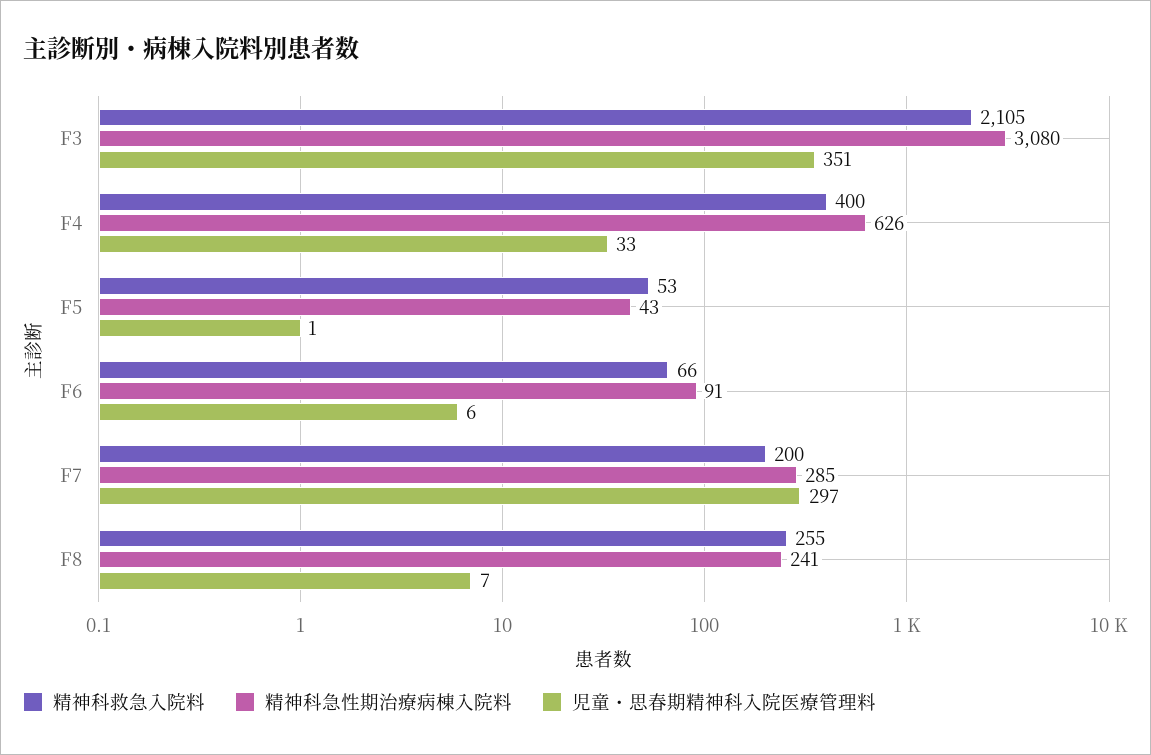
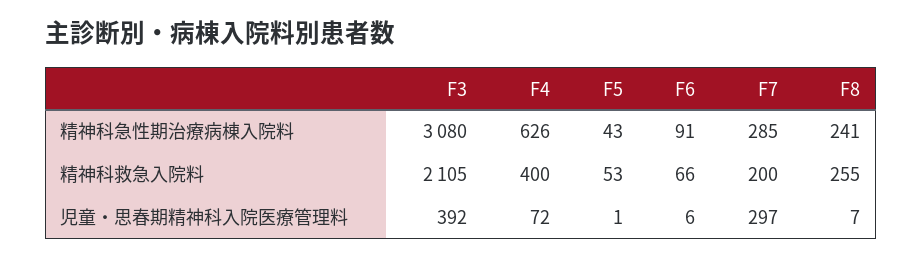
  {
    "精神科救急入院料": {
      "F3": 2105,
      "F4": 400,
      "F5": 53,
      "F6": 66,
      "F7": 200,
      "F8": 255
    },
    "精神科急性期治療病棟入院料": {
      "F3": 3080,
      "F4": 626,
      "F5": 43,
      "F6": 91,
      "F7": 285,
      "F8": 241
    },
    "児童・思春期精神科入院医療管理料": {
-     "F3": 351,
+     "F3": 392,
-     "F4": 33,
+     "F4": 72,
      "F5": 1,
      "F6": 6,
      "F7": 297,
      "F8": 7
    }
  }

